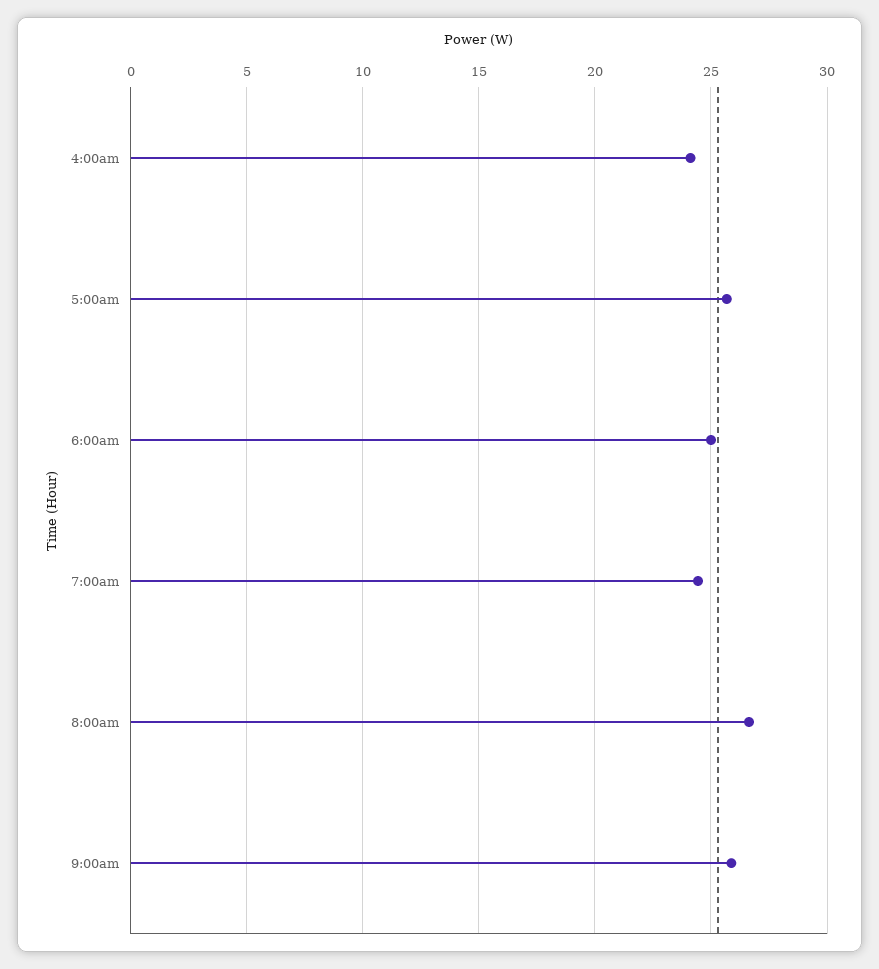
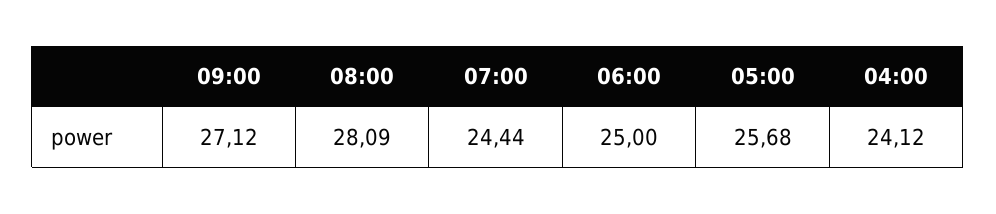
  {
    "4:00am": 24.12,
    "5:00am": 25.68,
    "6:00am": 25,
    "7:00am": 24.44,
-   "8:00am": 26.5,
+   "8:00am": 28.09,
-   "9:00am": 26
+   "9:00am": 27.12
  }

